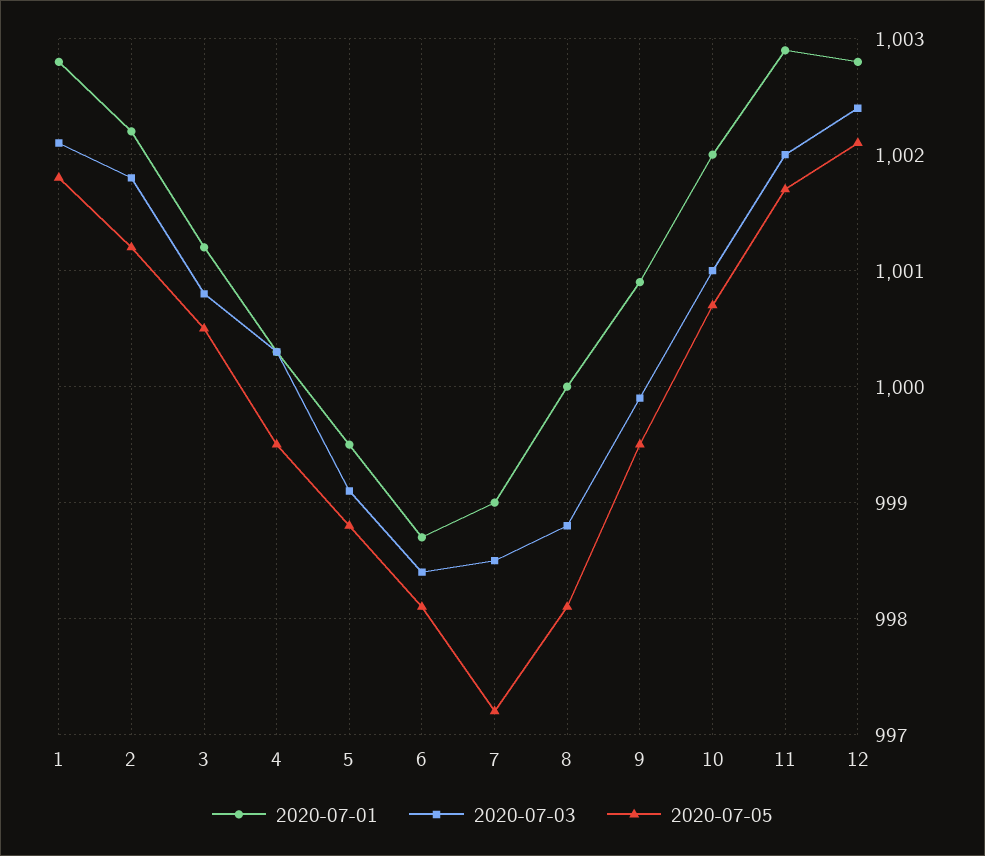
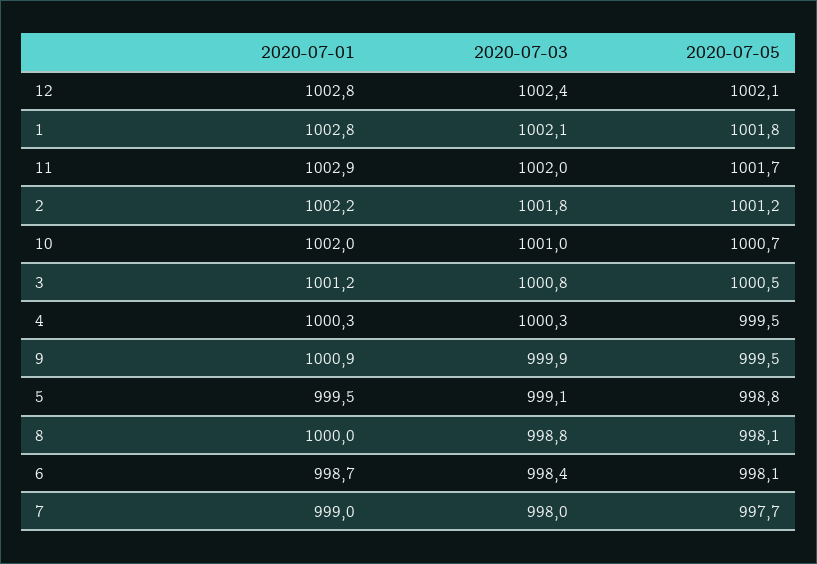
  {
    "2020-07-01": {
      "1": 1002.8,
      "2": 1002.2,
      "3": 1001.2,
      "4": 1000.3,
      "5": 999.5,
      "6": 998.7,
      "7": 999,
      "8": 1000,
      "9": 1000.9,
      "10": 1002,
      "11": 1002.9,
      "12": 1002.8
    },
    "2020-07-03": {
      "1": 1002.1,
      "2": 1001.8,
      "3": 1000.8,
      "4": 1000.3,
      "5": 999.1,
      "6": 998.4,
-     "7": 998.5,
+     "7": 998,
      "8": 998.8,
      "9": 999.9,
      "10": 1001,
      "11": 1002,
      "12": 1002.4
    },
    "2020-07-05": {
      "1": 1001.8,
      "2": 1001.2,
      "3": 1000.5,
      "4": 999.5,
      "5": 998.8,
      "6": 998.1,
-     "7": 997.2,
+     "7": 997.7,
      "8": 998.1,
      "9": 999.5,
      "10": 1000.7,
      "11": 1001.7,
      "12": 1002.1
    }
  }

